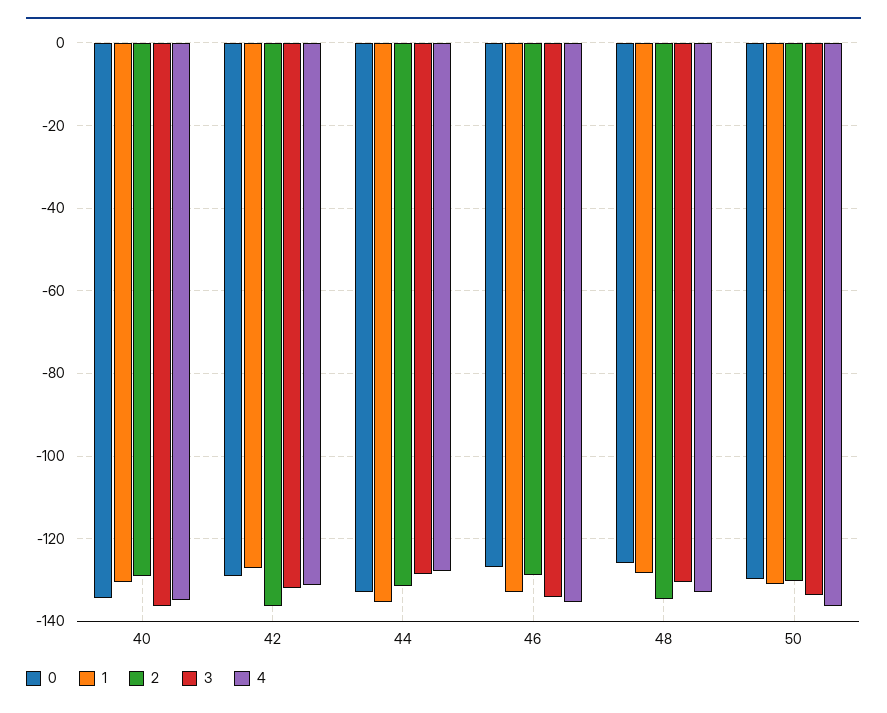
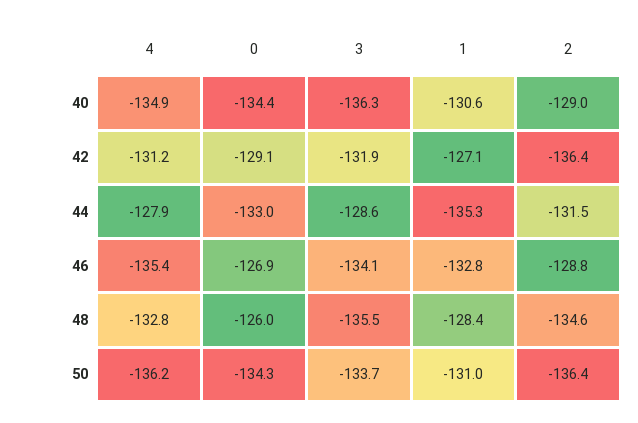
  {
    "0": {
      "40": -134.4,
      "42": -129.1,
      "44": -133,
      "46": -126.9,
      "48": -126,
-     "50": -130
+     "50": -134.3
    },
    "1": {
      "40": -130.6,
      "42": -127.1,
      "44": -135.3,
      "46": -132.8,
      "48": -128.4,
      "50": -131
    },
    "2": {
      "40": -129,
      "42": -136.4,
      "44": -131.5,
      "46": -128.8,
      "48": -134.6,
-     "50": -130
+     "50": -136.4
    },
    "3": {
      "40": -136.3,
      "42": -131.9,
      "44": -128.6,
      "46": -134.1,
-     "48": -130,
+     "48": -135.5,
      "50": -133.7
    },
    "4": {
      "40": -134.9,
      "42": -131.2,
      "44": -127.9,
      "46": -135.4,
      "48": -132.8,
      "50": -136.2
    }
  }

